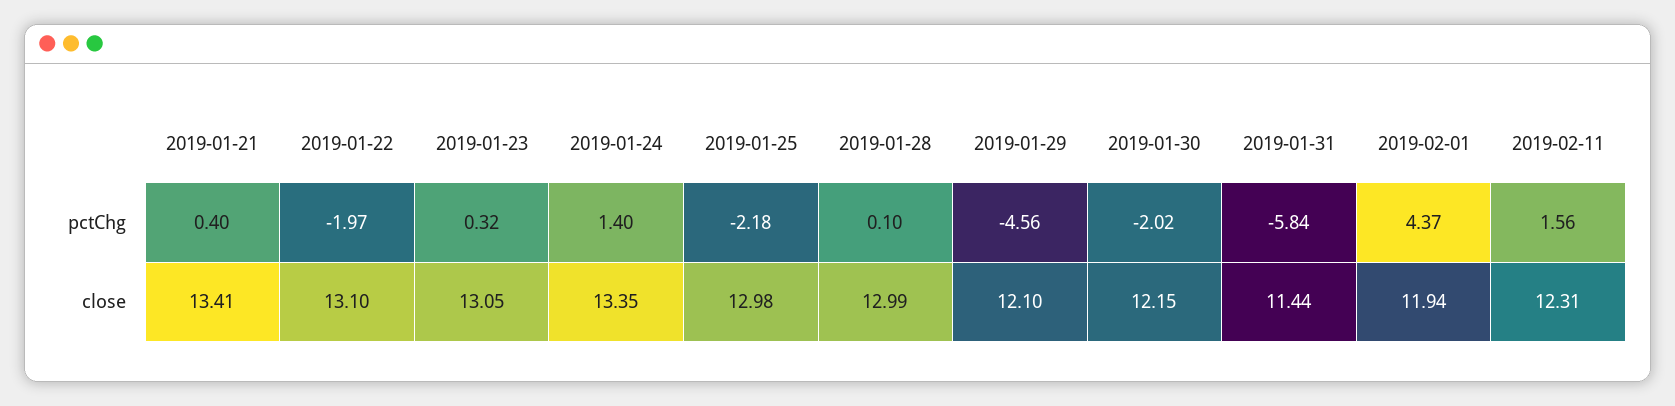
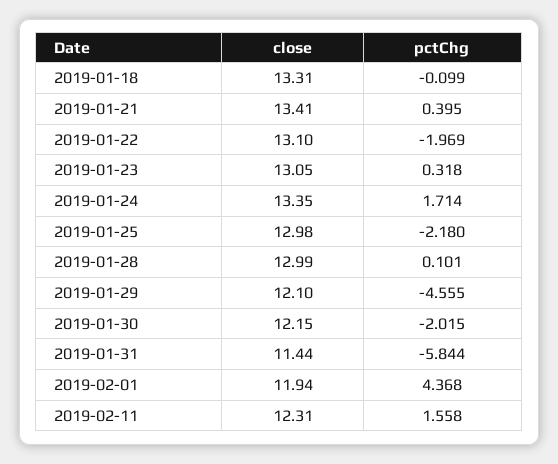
  {
    "2019-01-21": {
      "pctChg": 0.395,
      "close": 13.41
    },
    "2019-01-22": {
      "pctChg": -1.969,
      "close": 13.1
    },
    "2019-01-23": {
      "pctChg": 0.318,
      "close": 13.05
    },
    "2019-01-24": {
-     "pctChg": 1.4,
+     "pctChg": 1.714,
      "close": 13.35
    },
    "2019-01-25": {
      "pctChg": -2.18,
      "close": 12.98
    },
    "2019-01-28": {
      "pctChg": 0.101,
      "close": 12.99
    },
    "2019-01-29": {
      "pctChg": -4.555,
      "close": 12.1
    },
    "2019-01-30": {
      "pctChg": -2.015,
      "close": 12.15
    },
    "2019-01-31": {
      "pctChg": -5.844,
      "close": 11.44
    },
    "2019-02-01": {
      "pctChg": 4.368,
      "close": 11.94
    },
    "2019-02-11": {
      "pctChg": 1.558,
      "close": 12.31
-   }
+   },
+   "2019-01-18": {
+     "close": 13.31,
+     "pctChg": -0.099
+   }
  }

